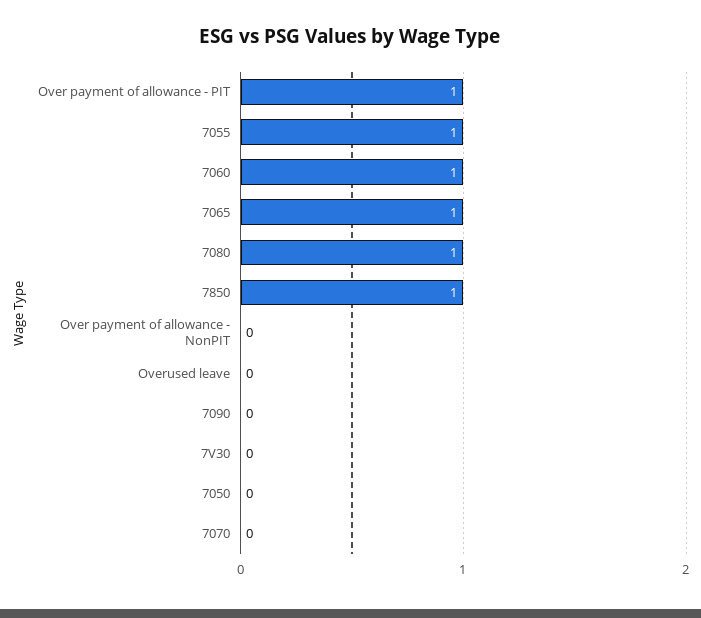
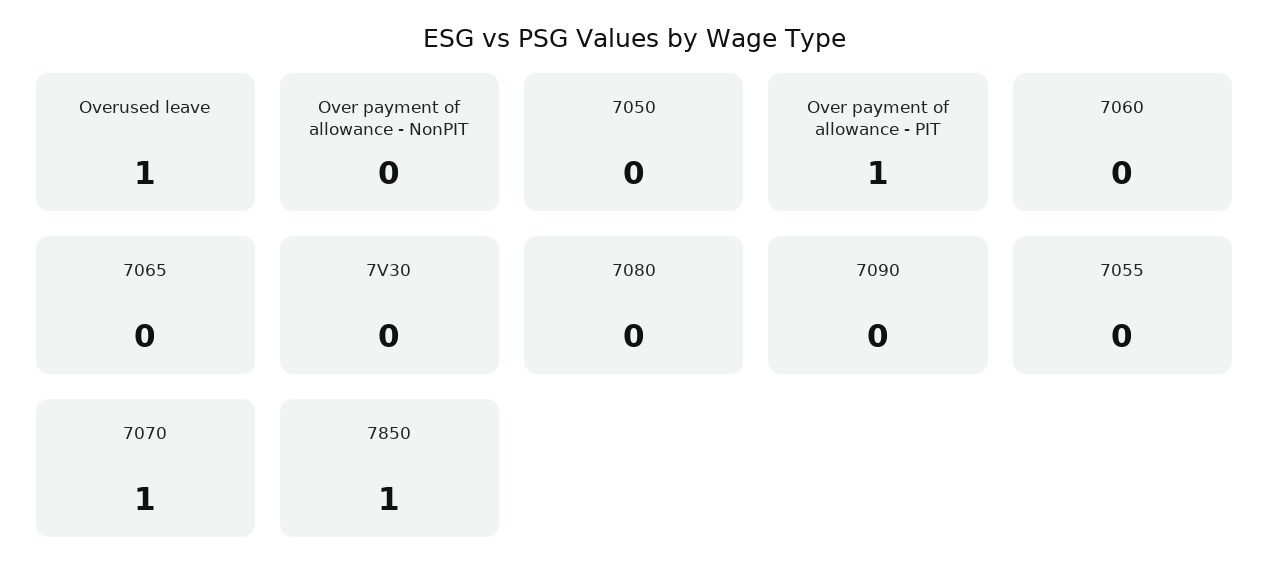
  {
    "Over payment of allowance - PIT": 1,
-   "7055": 1,
+   "7055": 0,
-   "7060": 1,
+   "7060": 0,
-   "7065": 1,
+   "7065": 0,
-   "7080": 1,
+   "7080": 0,
    "7850": 1,
    "Over payment of allowance - NonPIT": 0,
-   "Overused leave": 0,
+   "Overused leave": 1,
    "7090": 0,
    "7V30": 0,
    "7050": 0,
-   "7070": 0
+   "7070": 1
  }

